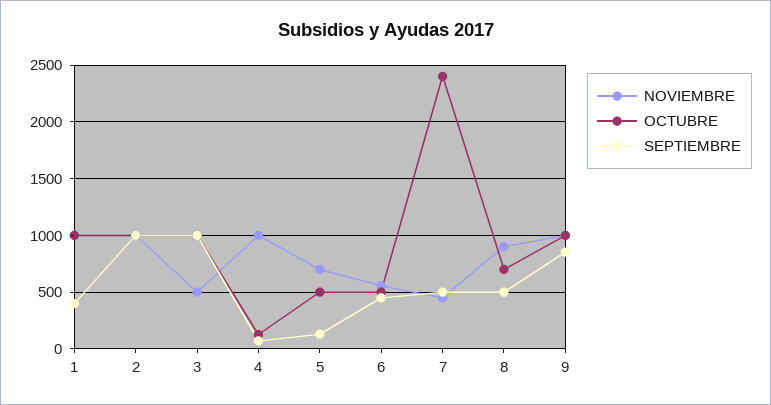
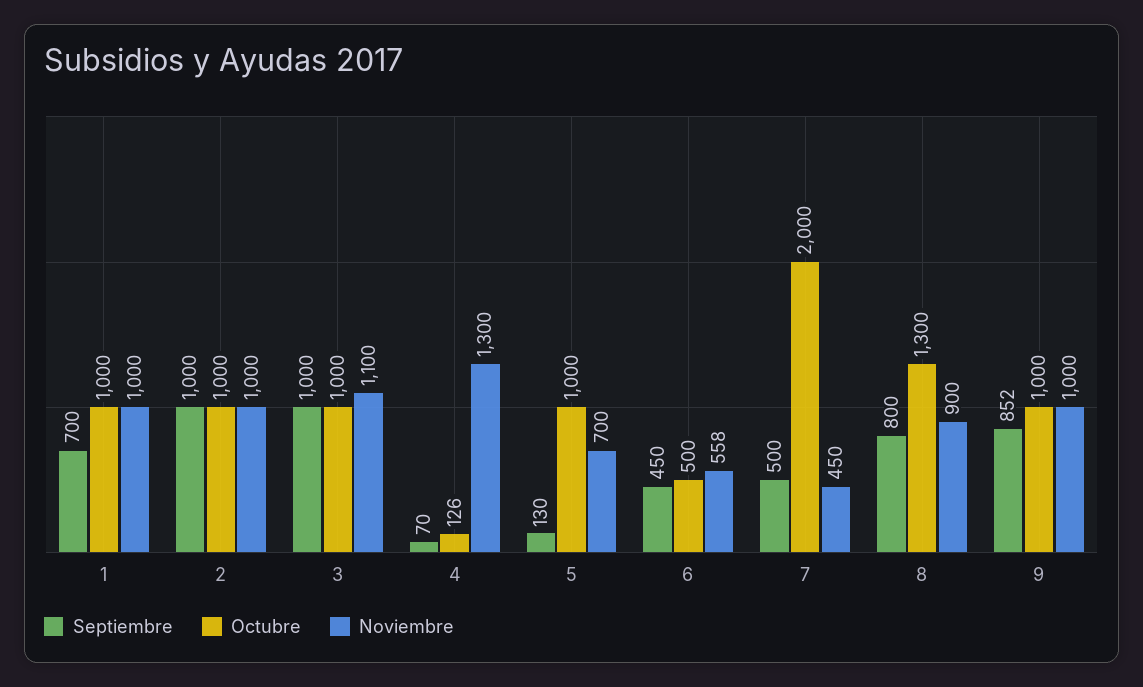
  {
    "NOVIEMBRE": {
      "1": 1000,
      "2": 1000,
-     "3": 500,
+     "3": 1100,
-     "4": 1000,
+     "4": 1300,
      "5": 700,
      "6": 558,
      "7": 450,
      "8": 900,
      "9": 1000
    },
    "OCTUBRE": {
      "1": 1000,
      "2": 1000,
      "3": 1000,
      "4": 126,
-     "5": 500,
+     "5": 1000,
      "6": 500,
-     "7": 2400,
+     "7": 2000,
-     "8": 700,
+     "8": 1300,
      "9": 1000
    },
    "SEPTIEMBRE": {
-     "1": 400,
+     "1": 700,
      "2": 1000,
      "3": 1000,
      "4": 70,
      "5": 130,
      "6": 450,
      "7": 500,
-     "8": 500,
+     "8": 800,
      "9": 852
    }
  }

